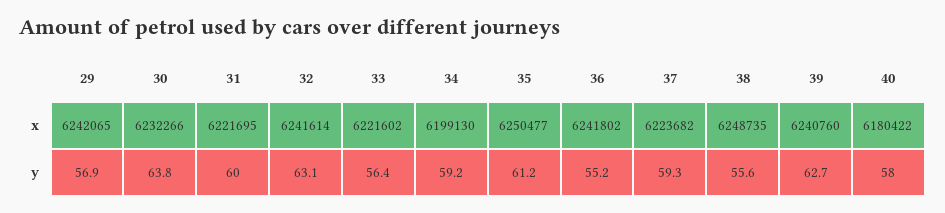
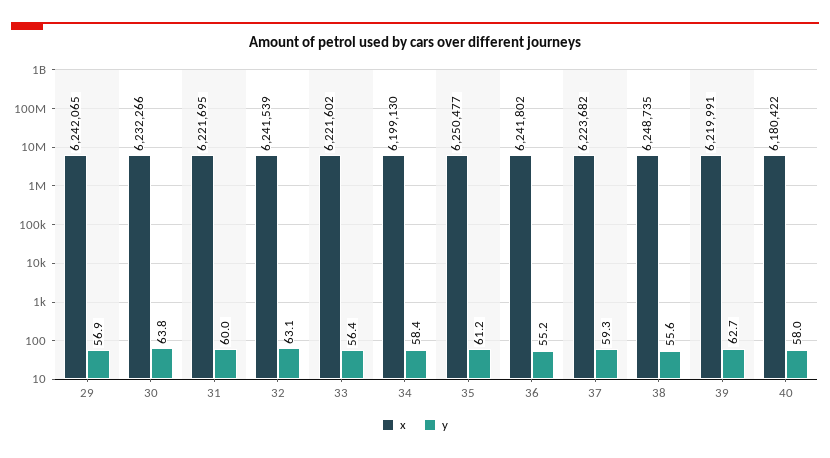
  {
    "x": {
      "29": 6242065,
      "30": 6232266,
      "31": 6221695,
-     "32": 6241614,
+     "32": 6241539,
      "33": 6221602,
      "34": 6199130,
      "35": 6250477,
      "36": 6241802,
      "37": 6223682,
      "38": 6248735,
-     "39": 6240760,
+     "39": 6219991,
      "40": 6180422
    },
    "y": {
      "29": 56.9,
      "30": 63.8,
      "31": 60,
      "32": 63.1,
      "33": 56.4,
-     "34": 59.2,
+     "34": 58.4,
      "35": 61.2,
      "36": 55.2,
      "37": 59.3,
      "38": 55.6,
      "39": 62.7,
      "40": 58
    }
  }

